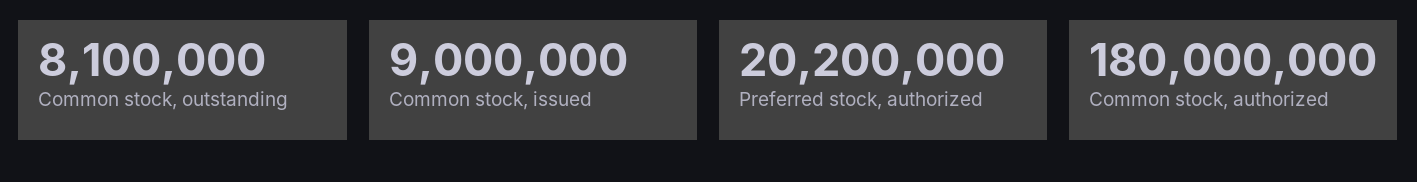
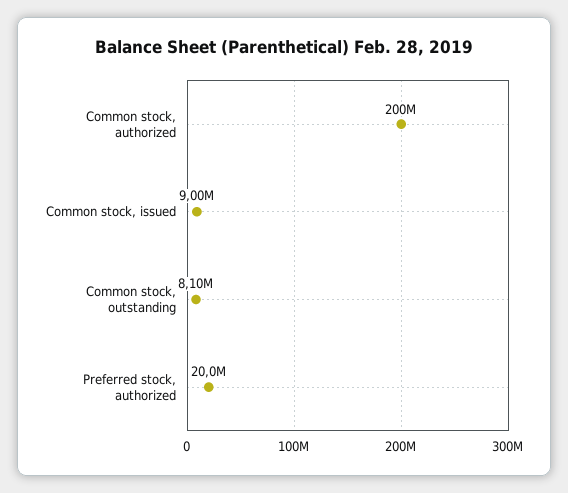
  {
    "Common stock, outstanding": 8100000,
    "Common stock, issued": 9000000,
-   "Preferred stock, authorized": 20200000,
+   "Preferred stock, authorized": 20000000,
-   "Common stock, authorized": 180000000
+   "Common stock, authorized": 200000000
  }

